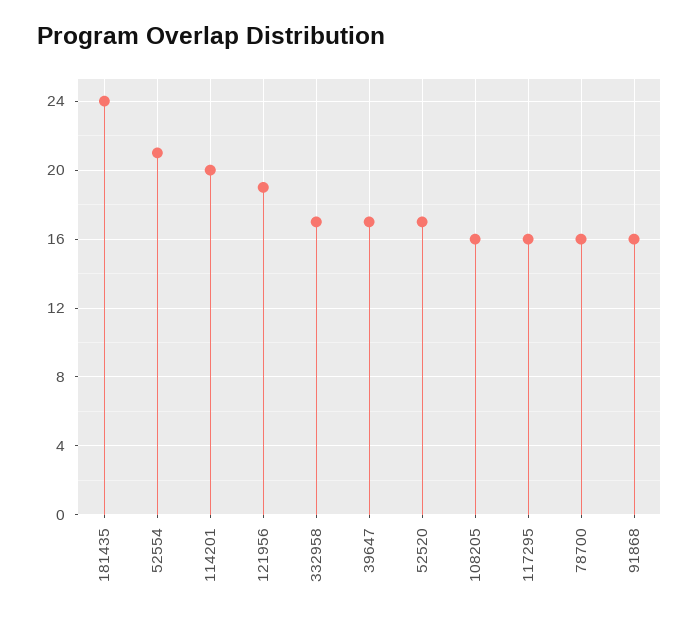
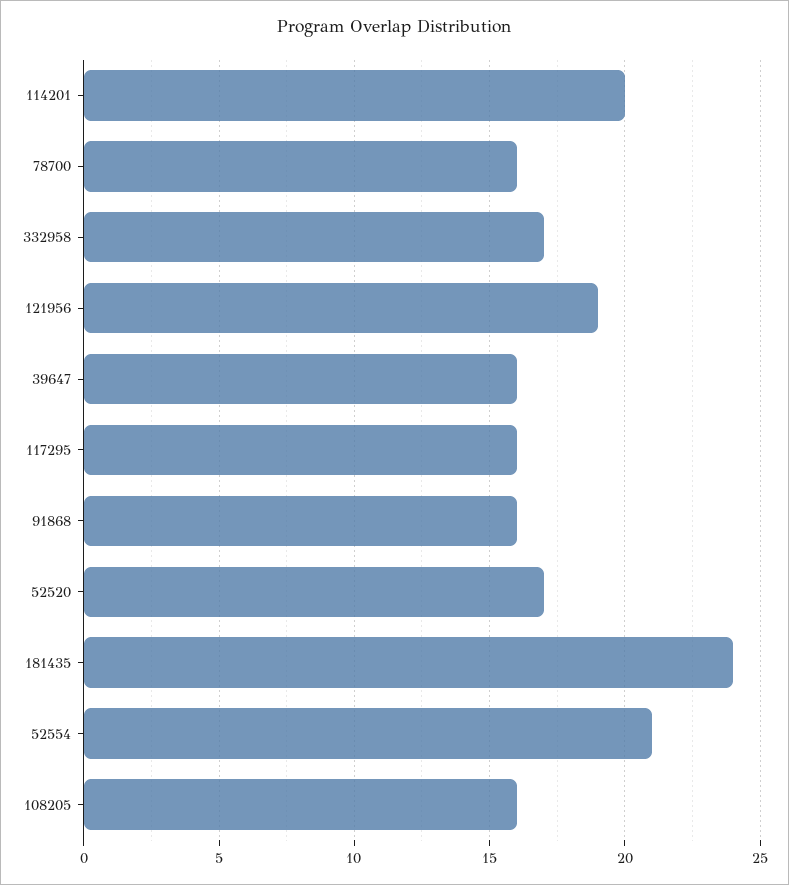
  {
    "181435": 24,
    "52554": 21,
    "114201": 20,
    "121956": 19,
    "332958": 17,
-   "39647": 17,
+   "39647": 16,
    "52520": 17,
    "108205": 16,
    "117295": 16,
    "78700": 16,
    "91868": 16
  }

